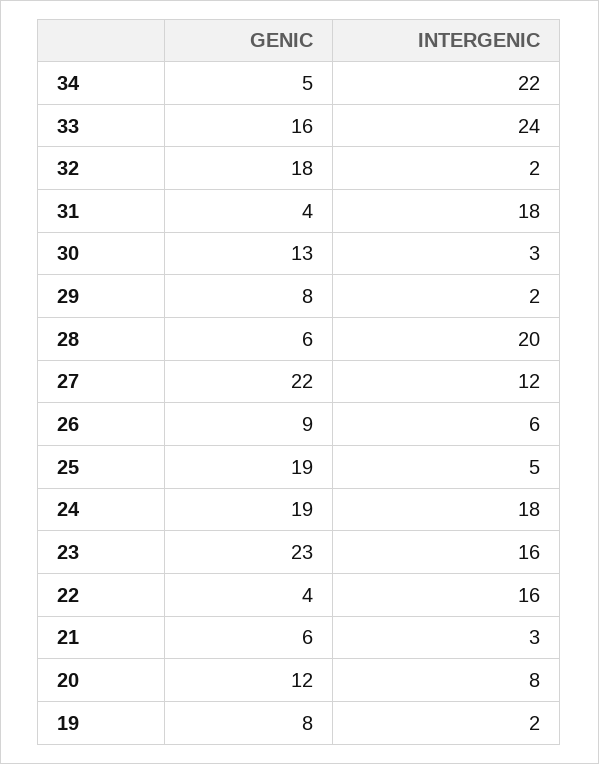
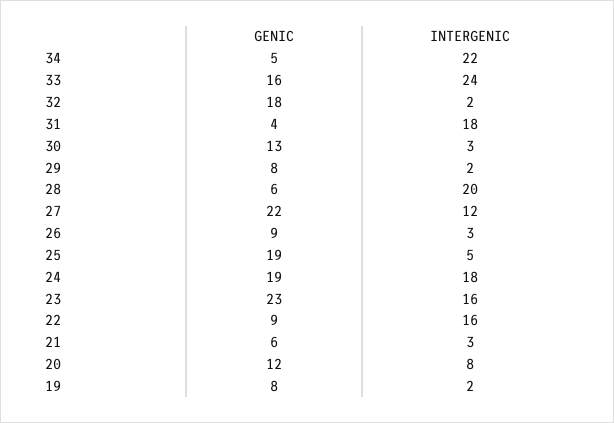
  {
    "GENIC": {
      "34": 5,
      "33": 16,
      "32": 18,
      "31": 4,
      "30": 13,
      "29": 8,
      "28": 6,
      "27": 22,
      "26": 9,
      "25": 19,
      "24": 19,
      "23": 23,
-     "22": 4,
+     "22": 9,
      "21": 6,
      "20": 12,
      "19": 8
    },
    "INTERGENIC": {
      "34": 22,
      "33": 24,
      "32": 2,
      "31": 18,
      "30": 3,
      "29": 2,
      "28": 20,
      "27": 12,
-     "26": 6,
+     "26": 3,
      "25": 5,
      "24": 18,
      "23": 16,
      "22": 16,
      "21": 3,
      "20": 8,
      "19": 2
    }
  }

